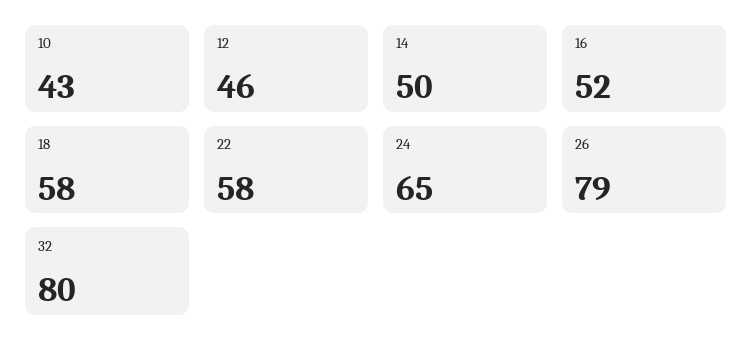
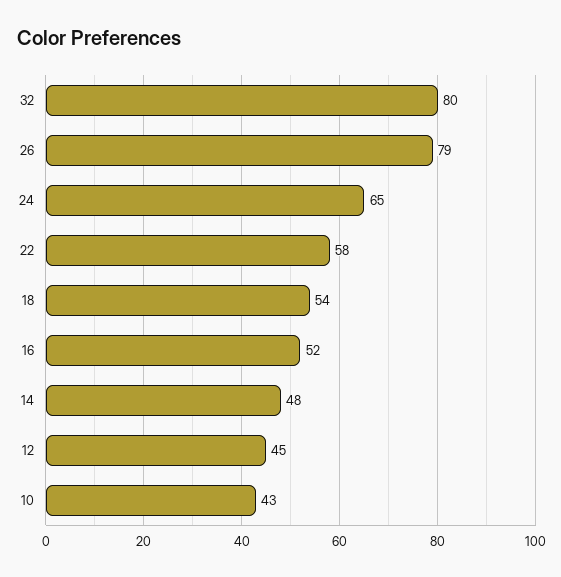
  {
    "10": 43,
-   "12": 46,
+   "12": 45,
-   "14": 50,
+   "14": 48,
    "16": 52,
-   "18": 58,
+   "18": 54,
    "22": 58,
    "24": 65,
    "26": 79,
    "32": 80
  }

